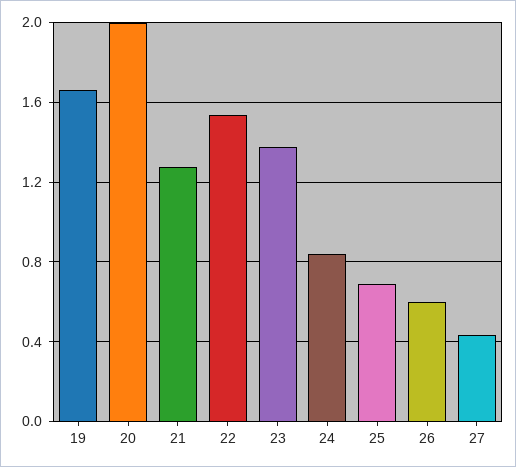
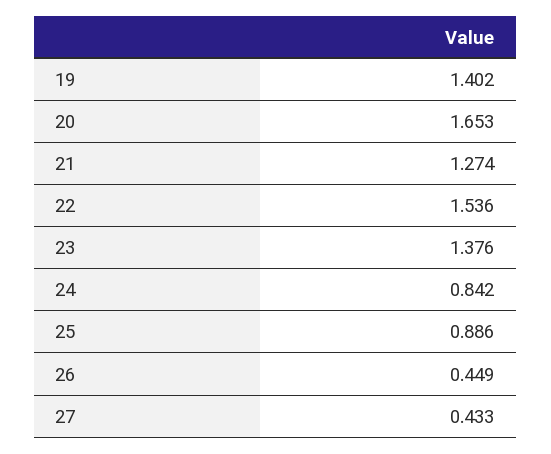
  {
-   "19": 1.65,
+   "19": 1.402,
-   "20": 2,
+   "20": 1.653,
    "21": 1.274,
    "22": 1.536,
    "23": 1.376,
    "24": 0.842,
-   "25": 0.7,
+   "25": 0.886,
-   "26": 0.6,
+   "26": 0.449,
    "27": 0.433
  }

